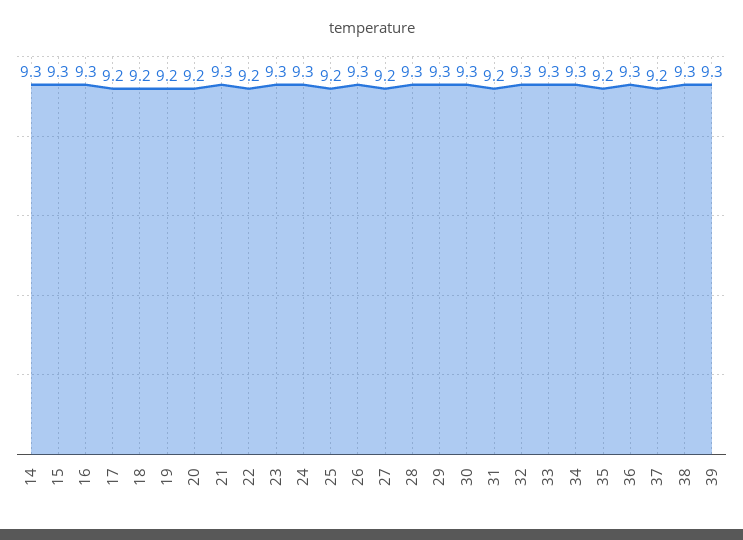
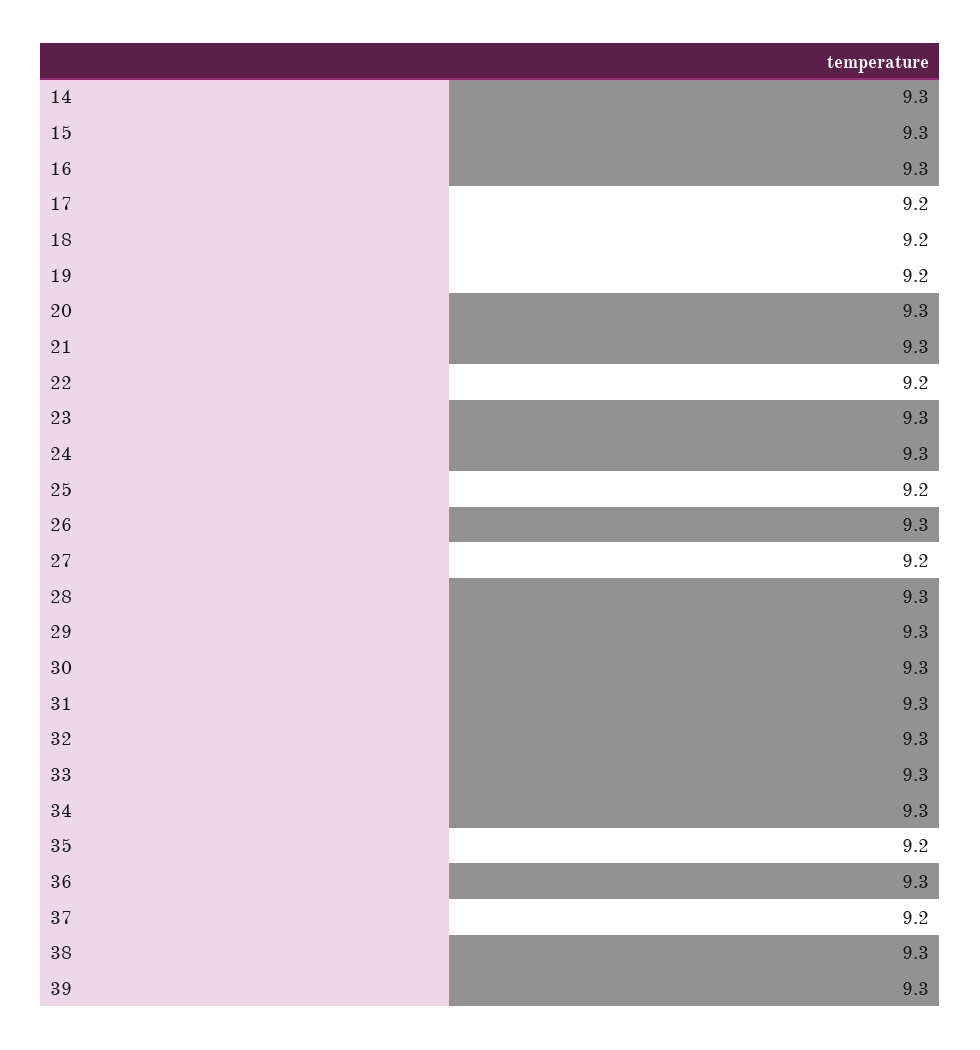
  {
    "14": 9.3,
    "15": 9.3,
    "16": 9.3,
    "17": 9.2,
    "18": 9.2,
    "19": 9.2,
-   "20": 9.2,
+   "20": 9.3,
    "21": 9.3,
    "22": 9.2,
    "23": 9.3,
    "24": 9.3,
    "25": 9.2,
    "26": 9.3,
    "27": 9.2,
    "28": 9.3,
    "29": 9.3,
    "30": 9.3,
-   "31": 9.2,
+   "31": 9.3,
    "32": 9.3,
    "33": 9.3,
    "34": 9.3,
    "35": 9.2,
    "36": 9.3,
    "37": 9.2,
    "38": 9.3,
    "39": 9.3
  }

